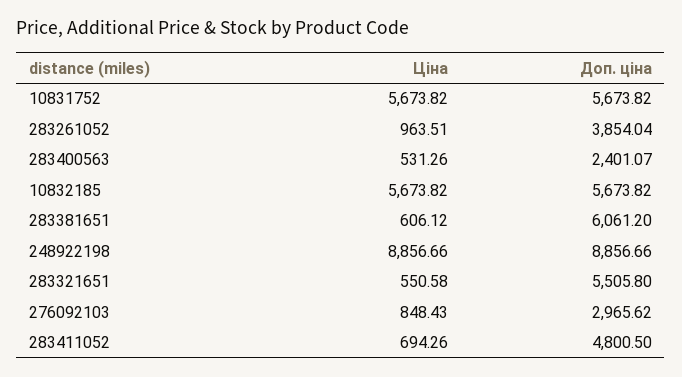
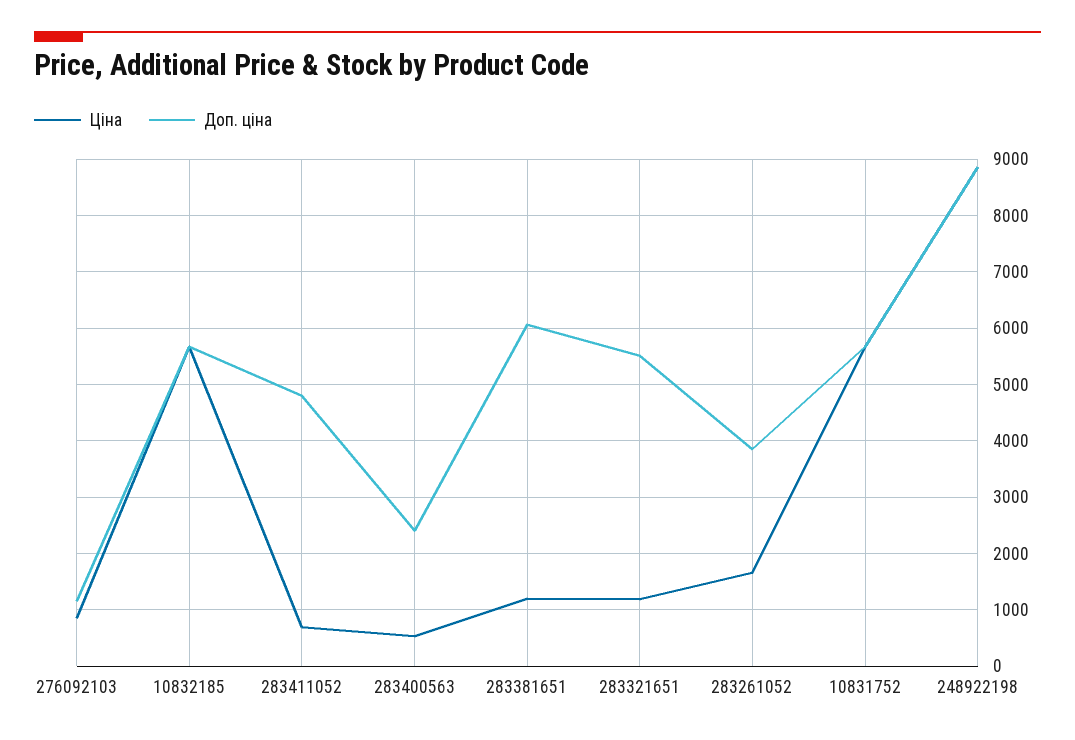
  {
    "Ціна": {
      "10831752": 5673.82,
-     "283261052": 963.51,
+     "283261052": 1600,
      "283400563": 531.26,
      "10832185": 5673.82,
-     "283381651": 606.12,
+     "283381651": 1200,
      "248922198": 8856.66,
-     "283321651": 550.58,
+     "283321651": 1200,
      "276092103": 848.43,
      "283411052": 694.26
    },
    "Доп. ціна": {
      "10831752": 5673.82,
      "283261052": 3854.04,
      "283400563": 2401.07,
      "10832185": 5673.82,
      "283381651": 6061.2,
      "248922198": 8856.66,
      "283321651": 5505.8,
-     "276092103": 2965.62,
+     "276092103": 1200,
      "283411052": 4800.5
    }
  }

